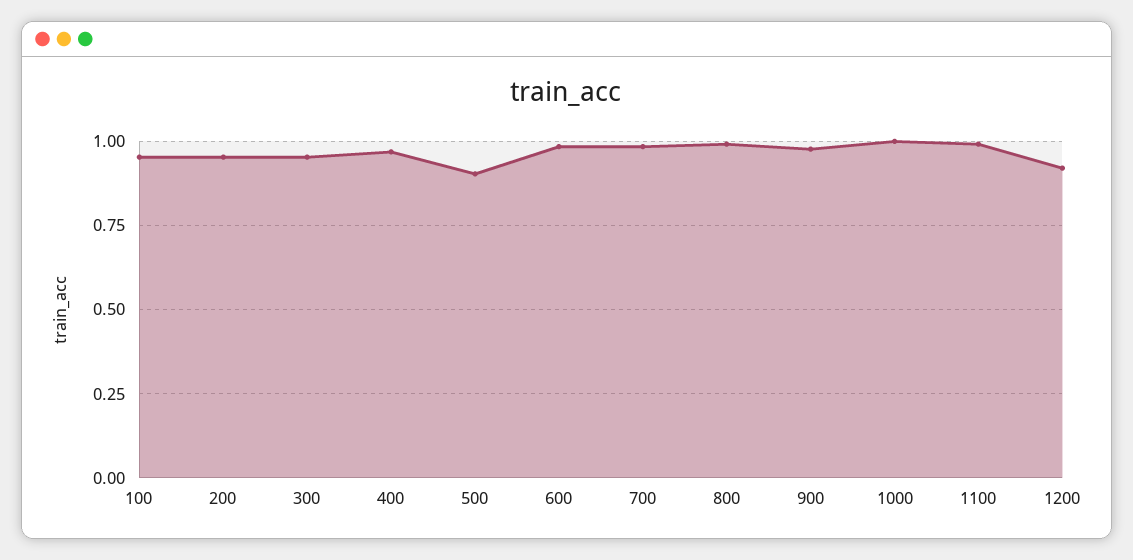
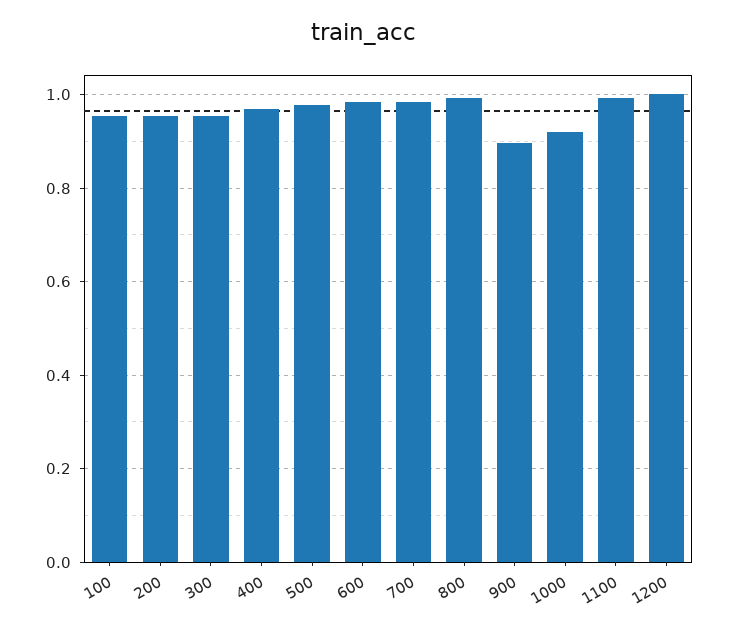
  {
    "100": 0.96,
    "200": 0.96,
    "300": 0.96,
    "400": 0.96,
-   "500": 0.9,
+   "500": 0.98,
    "600": 0.98,
    "700": 0.98,
    "800": 1,
-   "900": 0.975,
+   "900": 0.9,
-   "1000": 1,
+   "1000": 0.92,
    "1100": 1,
-   "1200": 0.925
+   "1200": 1
  }

